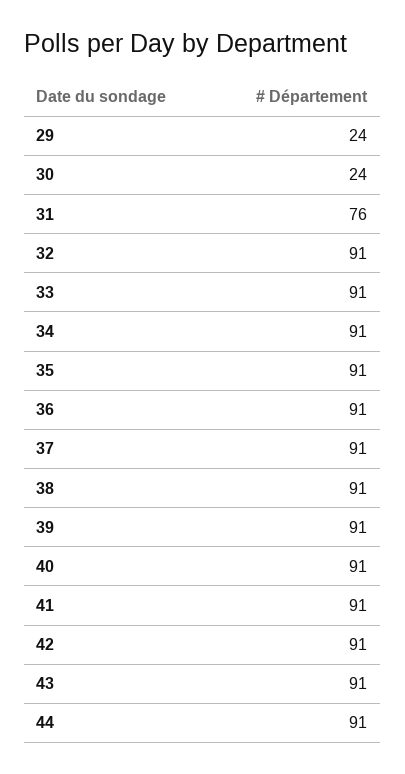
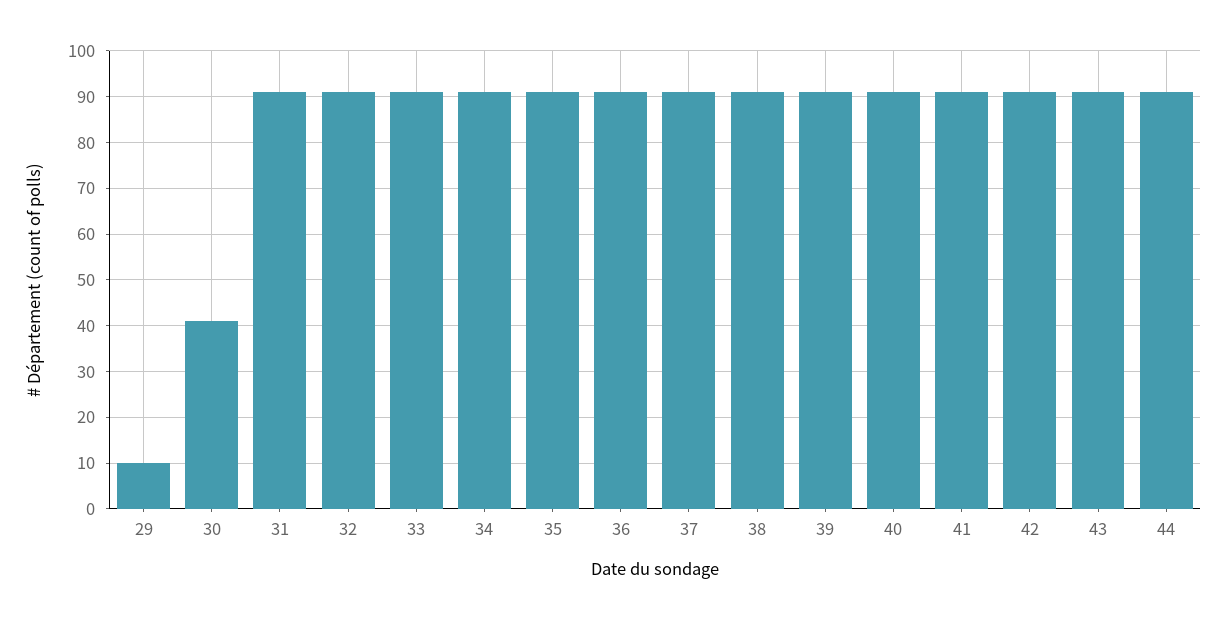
  {
-   "29": 24,
+   "29": 10,
-   "30": 24,
+   "30": 40,
-   "31": 76,
+   "31": 90,
    "32": 91,
    "33": 91,
    "34": 91,
    "35": 91,
    "36": 91,
    "37": 91,
    "38": 91,
    "39": 91,
    "40": 91,
    "41": 91,
    "42": 91,
    "43": 91,
    "44": 91
  }

